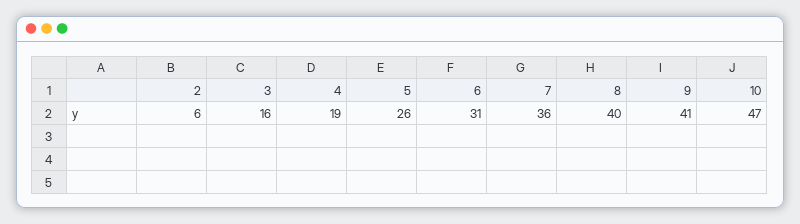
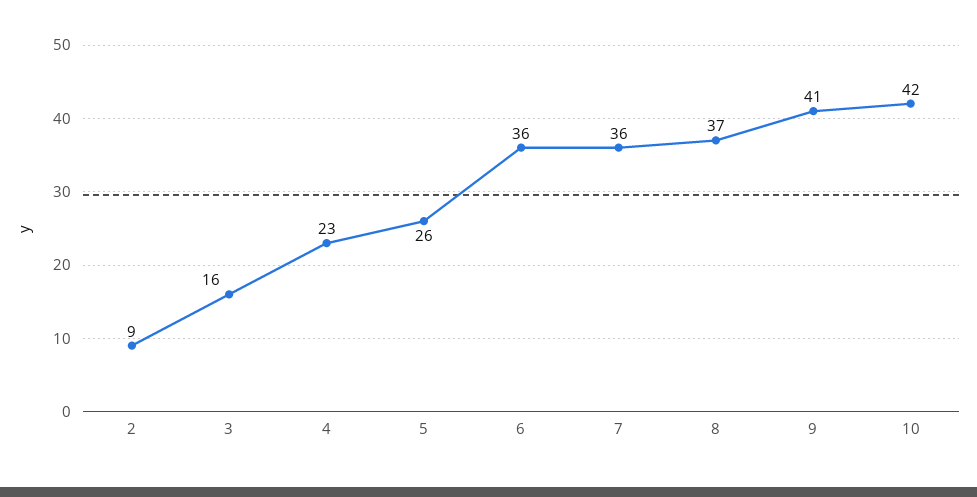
  {
-   "2": 6,
+   "2": 9,
    "3": 16,
-   "4": 19,
+   "4": 23,
    "5": 26,
-   "6": 31,
+   "6": 36,
    "7": 36,
-   "8": 40,
+   "8": 37,
    "9": 41,
-   "10": 47
+   "10": 42
  }

